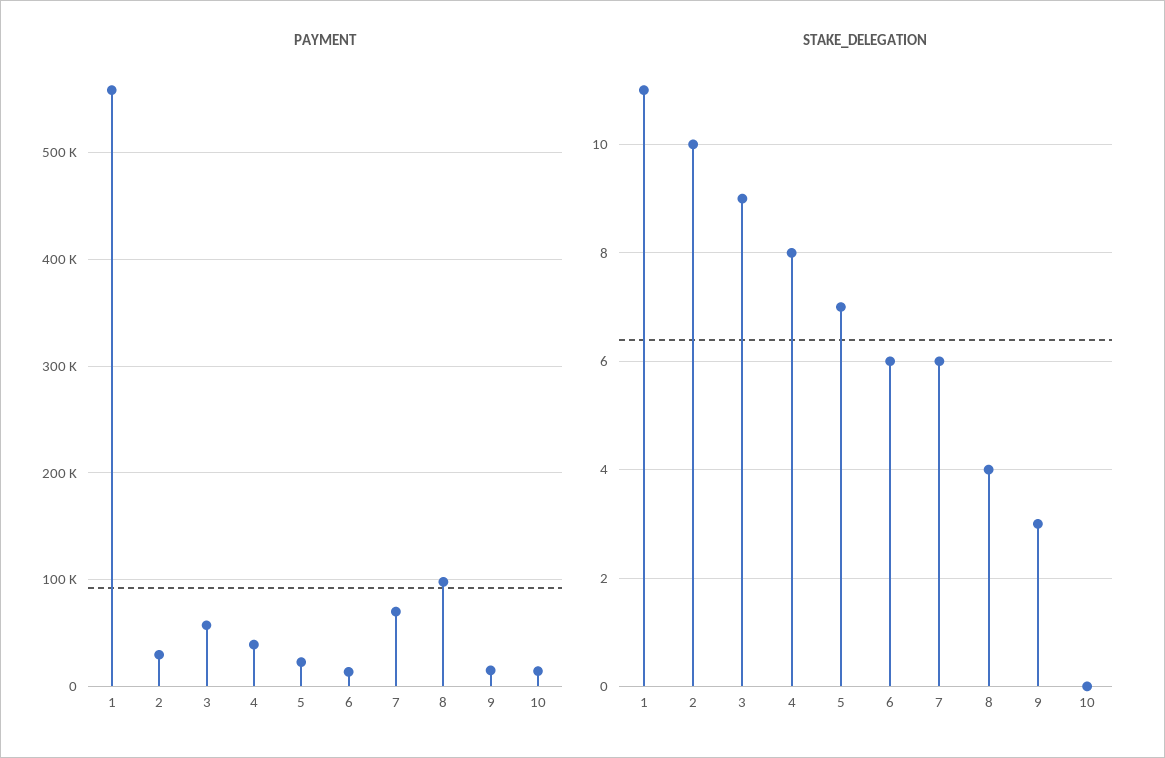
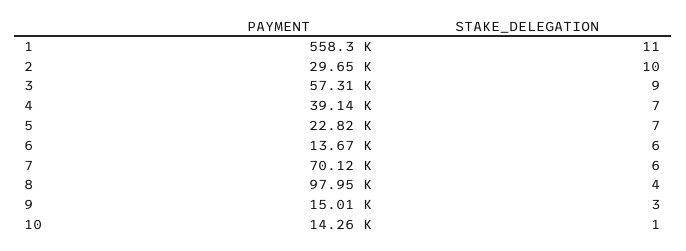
  {
    "PAYMENT": {
      "1": 558300,
      "2": 29650,
      "3": 57310,
      "4": 39140,
      "5": 22820,
      "6": 13670,
      "7": 70120,
      "8": 97950,
      "9": 15010,
      "10": 14260
    },
    "STAKE_DELEGATION": {
      "1": 11,
      "2": 10,
      "3": 9,
-     "4": 8,
+     "4": 7,
      "5": 7,
      "6": 6,
      "7": 6,
      "8": 4,
      "9": 3,
-     "10": 0
+     "10": 1
    }
  }

